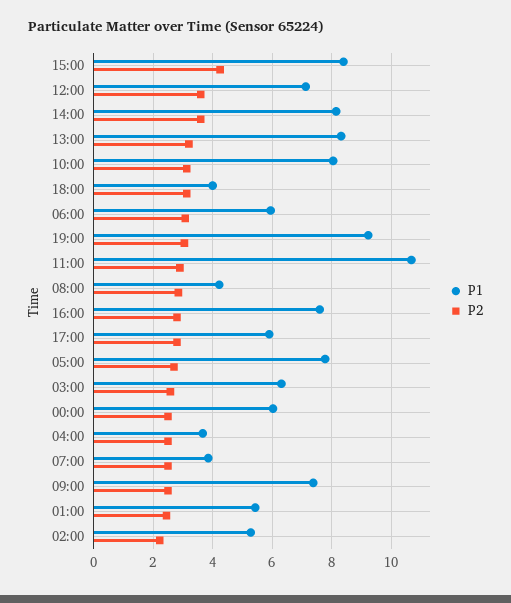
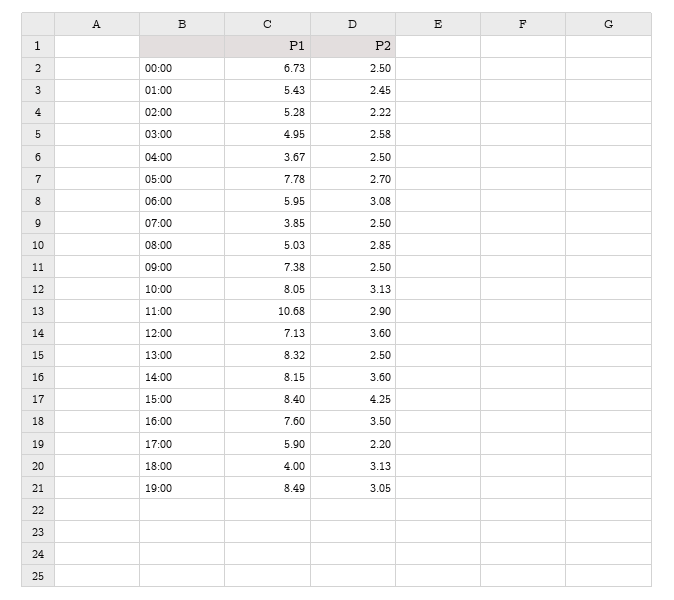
  {
    "P1": {
      "15:00": 8.4,
      "12:00": 7.13,
      "14:00": 8.15,
      "13:00": 8.32,
      "10:00": 8.05,
      "18:00": 4,
      "06:00": 5.95,
-     "19:00": 9.25,
+     "19:00": 8.49,
      "11:00": 10.68,
-     "08:00": 4.25,
+     "08:00": 5.03,
      "16:00": 7.6,
      "17:00": 5.9,
      "05:00": 7.78,
-     "03:00": 6.25,
+     "03:00": 4.95,
-     "00:00": 6,
+     "00:00": 6.73,
      "04:00": 3.67,
      "07:00": 3.85,
      "09:00": 7.38,
      "01:00": 5.43,
      "02:00": 5.28
    },
    "P2": {
      "15:00": 4.25,
      "12:00": 3.6,
      "14:00": 3.6,
-     "13:00": 3.25,
+     "13:00": 2.5,
      "10:00": 3.13,
      "18:00": 3.13,
      "06:00": 3.08,
      "19:00": 3.05,
      "11:00": 2.9,
      "08:00": 2.85,
-     "16:00": 2.75,
+     "16:00": 3.5,
-     "17:00": 2.75,
+     "17:00": 2.2,
      "05:00": 2.7,
      "03:00": 2.58,
      "00:00": 2.5,
      "04:00": 2.5,
      "07:00": 2.5,
      "09:00": 2.5,
      "01:00": 2.45,
      "02:00": 2.22
    }
  }

